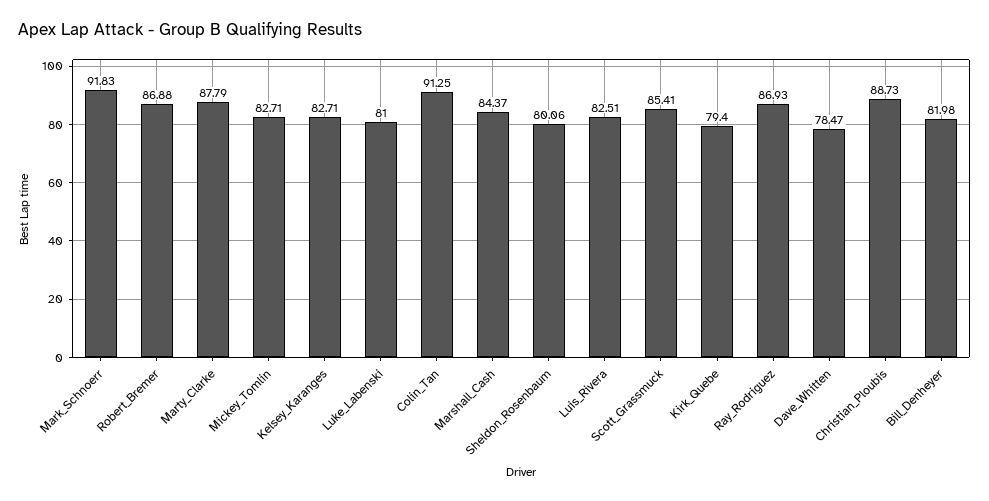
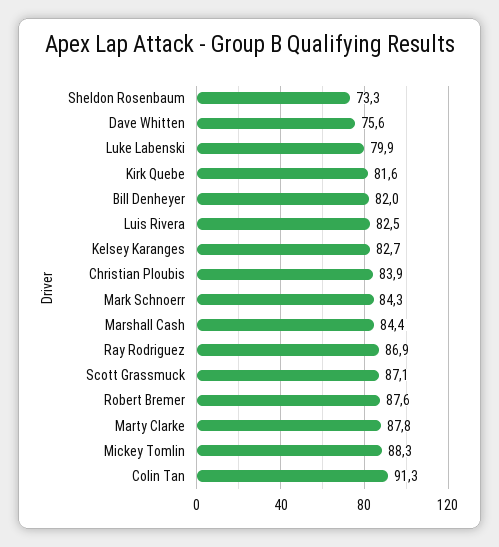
  {
-   "Mark_Schnoerr": 91.83,
+   "Mark_Schnoerr": 84.3,
-   "Robert_Bremer": 86.88,
+   "Robert_Bremer": 87.6,
    "Marty_Clarke": 87.79,
-   "Mickey_Tomlin": 82.71,
+   "Mickey_Tomlin": 88.3,
    "Kelsey_Karanges": 82.71,
-   "Luke_Labenski": 81,
+   "Luke_Labenski": 79.9,
    "Colin_Tan": 91.25,
    "Marshall_Cash": 84.37,
-   "Sheldon_Rosenbaum": 80.06,
+   "Sheldon_Rosenbaum": 73.3,
    "Luis_Rivera": 82.51,
-   "Scott_Grassmuck": 85.41,
+   "Scott_Grassmuck": 87.1,
-   "Kirk_Quebe": 79.4,
+   "Kirk_Quebe": 81.6,
    "Ray_Rodriguez": 86.93,
-   "Dave_Whitten": 78.47,
+   "Dave_Whitten": 75.6,
-   "Christian_Ploubis": 88.73,
+   "Christian_Ploubis": 83.9,
    "Bill_Denheyer": 81.98
  }

